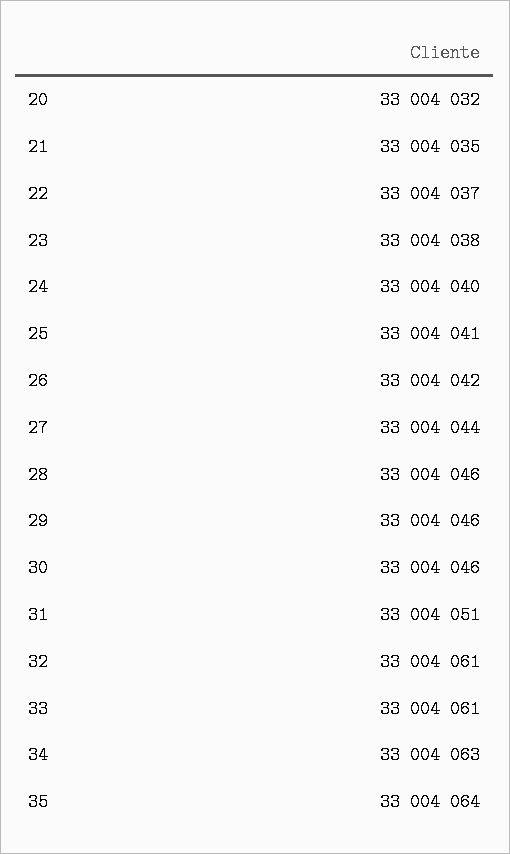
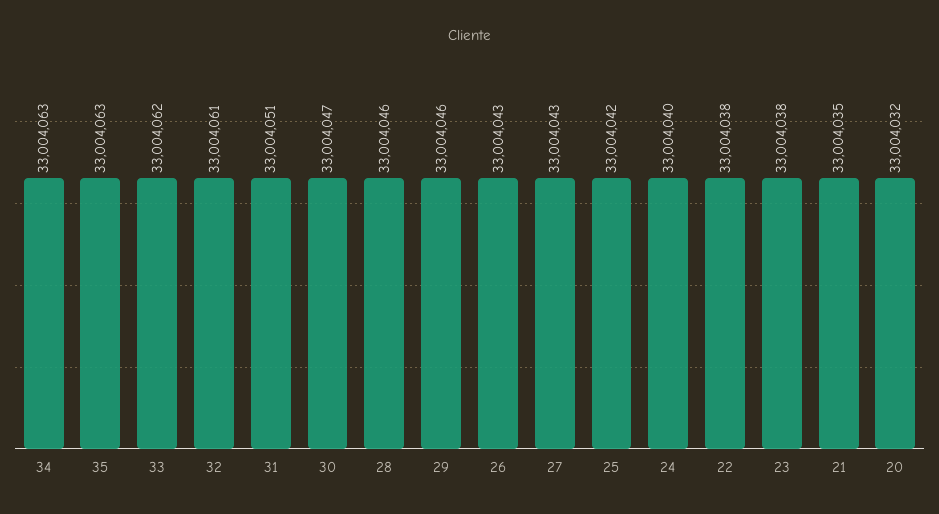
  {
    "20": 33004032,
    "21": 33004035,
-   "22": 33004037,
+   "22": 33004038,
    "23": 33004038,
    "24": 33004040,
-   "25": 33004041,
+   "25": 33004042,
-   "26": 33004042,
+   "26": 33004043,
-   "27": 33004044,
+   "27": 33004043,
    "28": 33004046,
    "29": 33004046,
-   "30": 33004046,
+   "30": 33004047,
    "31": 33004051,
    "32": 33004061,
-   "33": 33004061,
+   "33": 33004062,
    "34": 33004063,
-   "35": 33004064
+   "35": 33004063
  }

